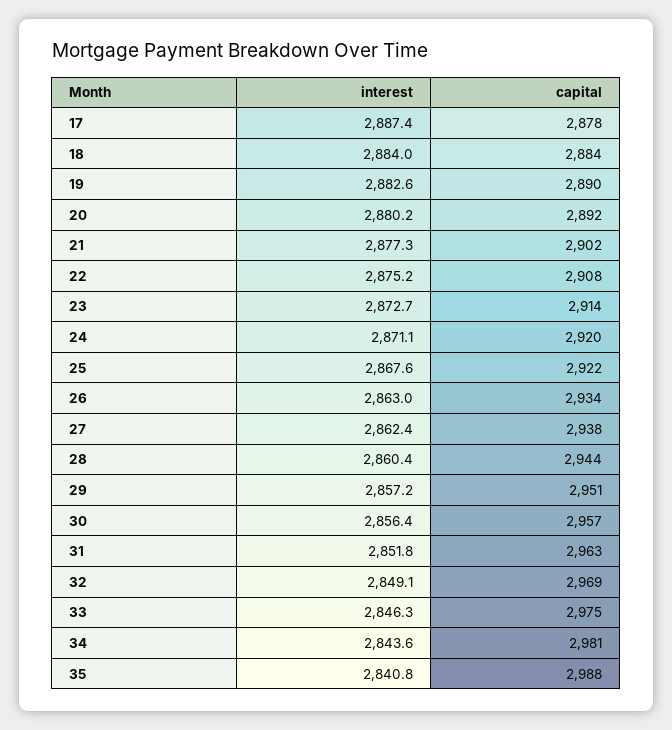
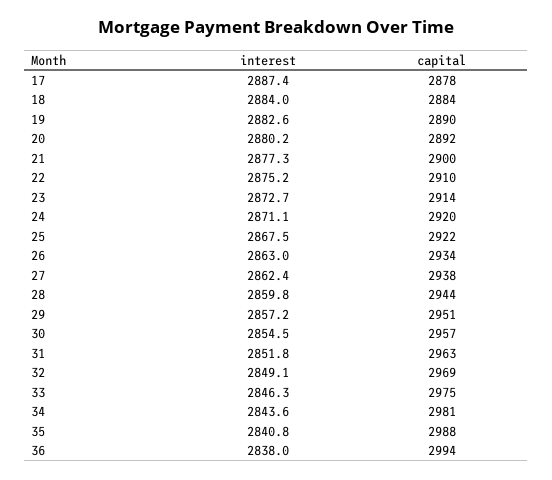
  {
    "interest": {
      "17": 2887.4,
      "18": 2884,
      "19": 2882.6,
      "20": 2880.2,
      "21": 2877.3,
      "22": 2875.2,
      "23": 2872.7,
      "24": 2871.1,
-     "25": 2867.6,
+     "25": 2867.5,
      "26": 2863,
      "27": 2862.4,
-     "28": 2860.4,
+     "28": 2859.8,
      "29": 2857.2,
-     "30": 2856.4,
+     "30": 2854.5,
      "31": 2851.8,
      "32": 2849.1,
      "33": 2846.3,
      "34": 2843.6,
-     "35": 2840.8
+     "35": 2840.8,
+     "36": 2838
    },
    "capital": {
      "17": 2878,
      "18": 2884,
      "19": 2890,
      "20": 2892,
-     "21": 2902,
+     "21": 2900,
-     "22": 2908,
+     "22": 2910,
      "23": 2914,
      "24": 2920,
      "25": 2922,
      "26": 2934,
      "27": 2938,
      "28": 2944,
      "29": 2951,
      "30": 2957,
      "31": 2963,
      "32": 2969,
      "33": 2975,
      "34": 2981,
-     "35": 2988
+     "35": 2988,
+     "36": 2994
    }
  }

